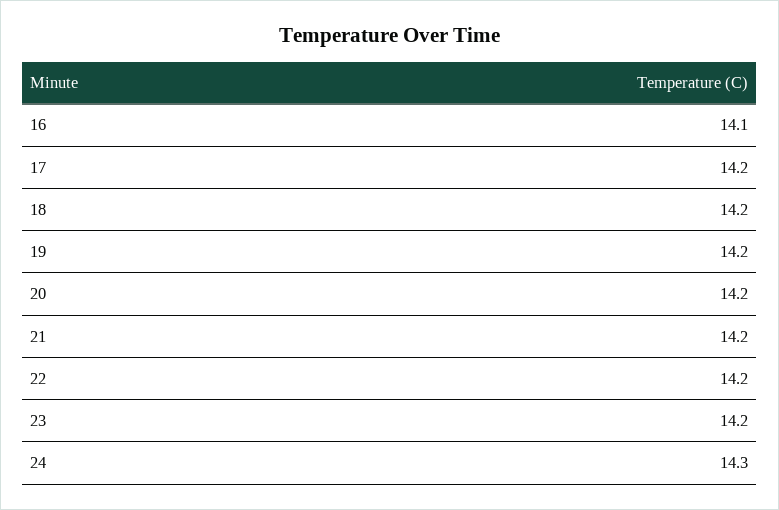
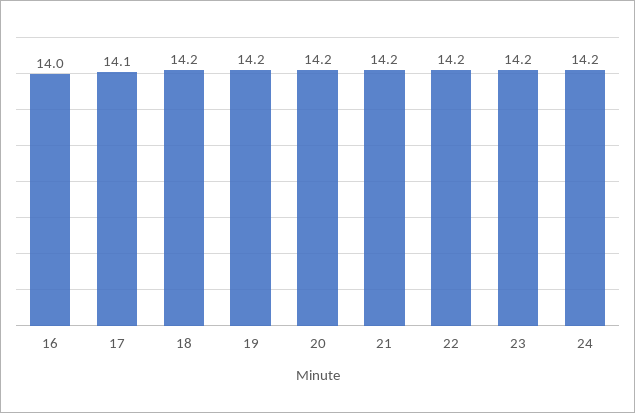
  {
-   "16": 14.1,
+   "16": 14,
-   "17": 14.2,
+   "17": 14.1,
    "18": 14.2,
    "19": 14.2,
    "20": 14.2,
    "21": 14.2,
    "22": 14.2,
    "23": 14.2,
-   "24": 14.3
+   "24": 14.2
  }

